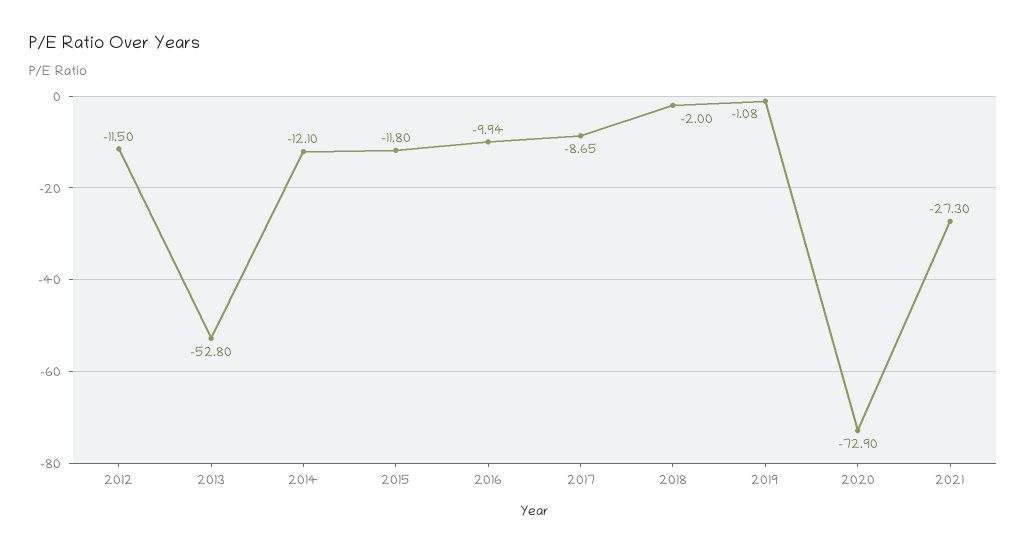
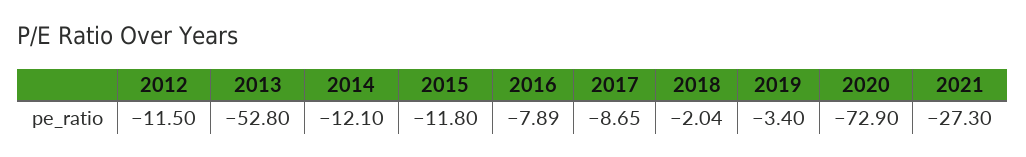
  {
    "2012": -11.5,
    "2013": -52.8,
    "2014": -12.1,
    "2015": -11.8,
-   "2016": -9.94,
+   "2016": -7.89,
    "2017": -8.65,
-   "2018": -2,
+   "2018": -2.04,
-   "2019": -1.08,
+   "2019": -3.4,
    "2020": -72.9,
    "2021": -27.3
  }

